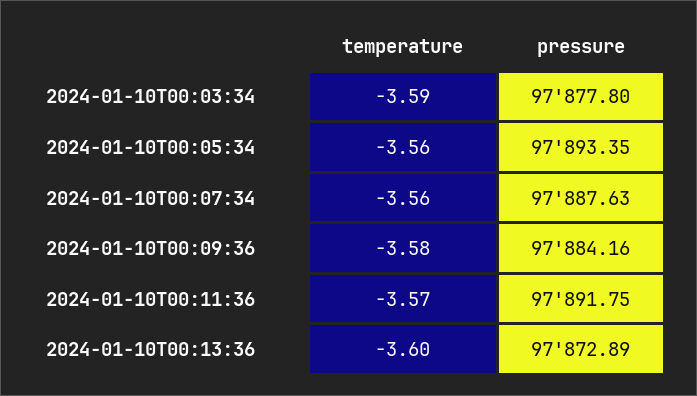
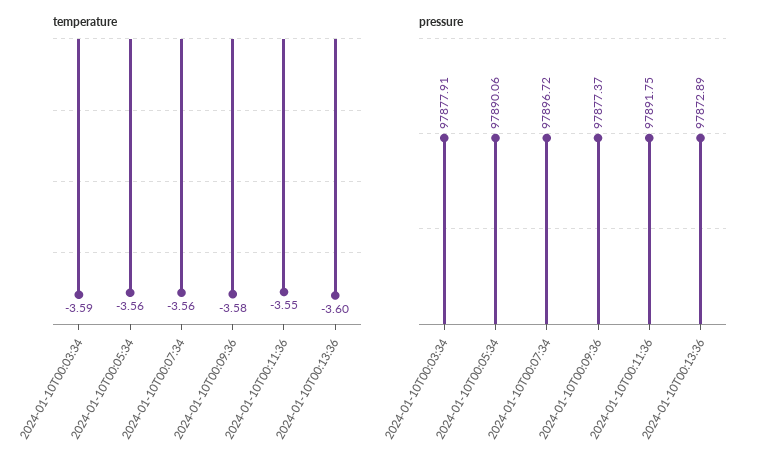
  {
    "temperature": {
      "2024-01-10T00:03:34": -3.59,
      "2024-01-10T00:05:34": -3.56,
      "2024-01-10T00:07:34": -3.56,
      "2024-01-10T00:09:36": -3.58,
-     "2024-01-10T00:11:36": -3.57,
+     "2024-01-10T00:11:36": -3.55,
      "2024-01-10T00:13:36": -3.6
    },
    "pressure": {
-     "2024-01-10T00:03:34": 97877.8,
+     "2024-01-10T00:03:34": 97877.91,
-     "2024-01-10T00:05:34": 97893.35,
+     "2024-01-10T00:05:34": 97890.06,
-     "2024-01-10T00:07:34": 97887.63,
+     "2024-01-10T00:07:34": 97896.72,
-     "2024-01-10T00:09:36": 97884.16,
+     "2024-01-10T00:09:36": 97877.37,
      "2024-01-10T00:11:36": 97891.75,
      "2024-01-10T00:13:36": 97872.89
    }
  }

